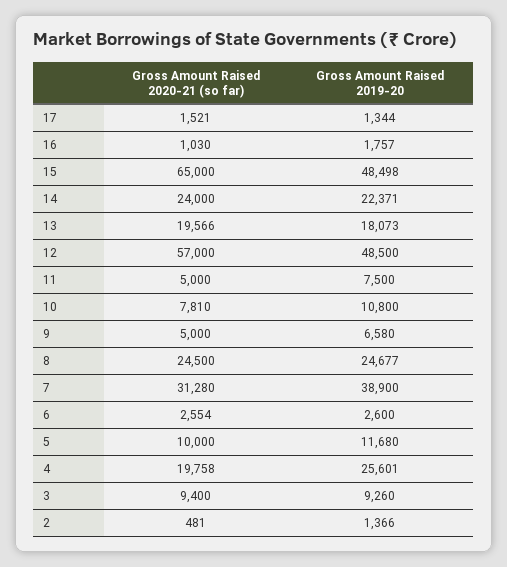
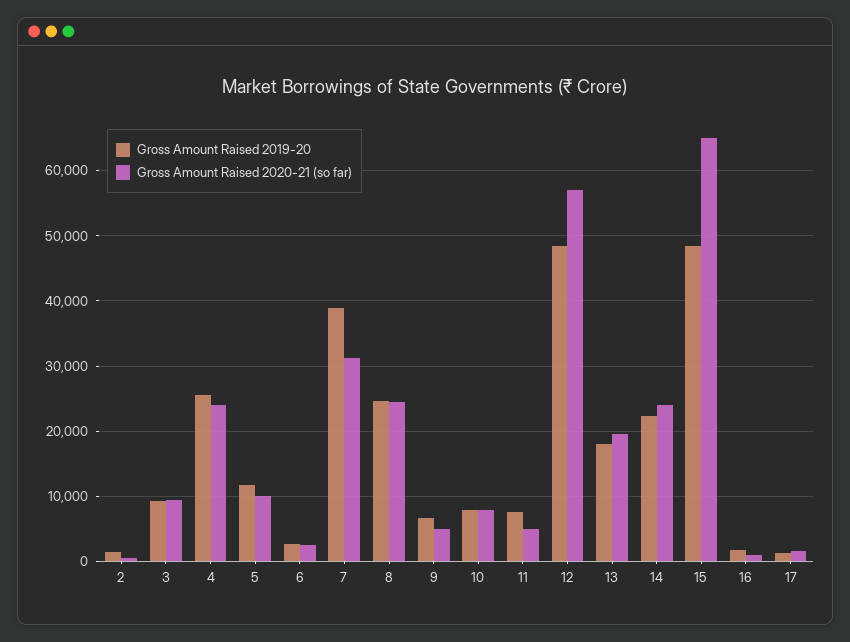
  {
    "Gross Amount Raised 2020-21 (so far)": {
      "17": 1521,
      "16": 1030,
      "15": 65000,
      "14": 24000,
      "13": 19566,
      "12": 57000,
      "11": 5000,
      "10": 7810,
      "9": 5000,
      "8": 24500,
      "7": 31280,
      "6": 2554,
      "5": 10000,
-     "4": 19758,
+     "4": 24000,
      "3": 9400,
      "2": 481
    },
    "Gross Amount Raised 2019-20": {
      "17": 1344,
      "16": 1757,
      "15": 48498,
      "14": 22371,
      "13": 18073,
      "12": 48500,
      "11": 7500,
-     "10": 10800,
+     "10": 8000,
      "9": 6580,
      "8": 24677,
      "7": 38900,
      "6": 2600,
      "5": 11680,
      "4": 25601,
      "3": 9260,
      "2": 1366
    }
  }

